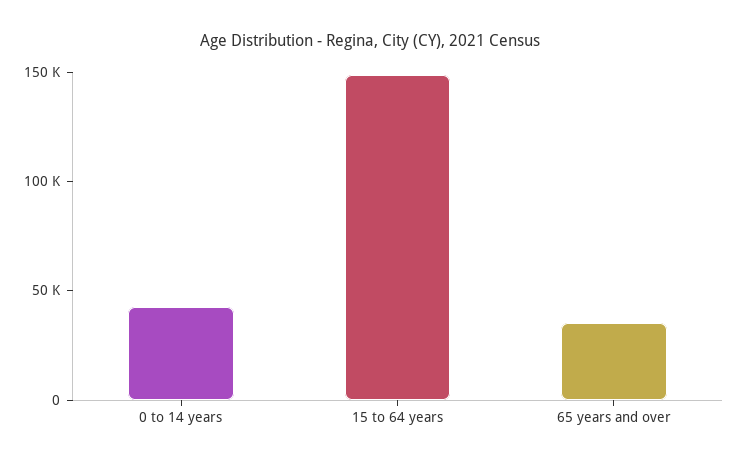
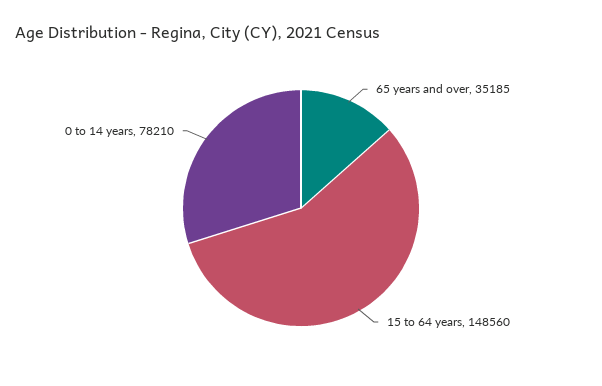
  {
-   "0 to 14 years": 40000,
+   "0 to 14 years": 78210,
    "15 to 64 years": 148560,
    "65 years and over": 35185
  }

